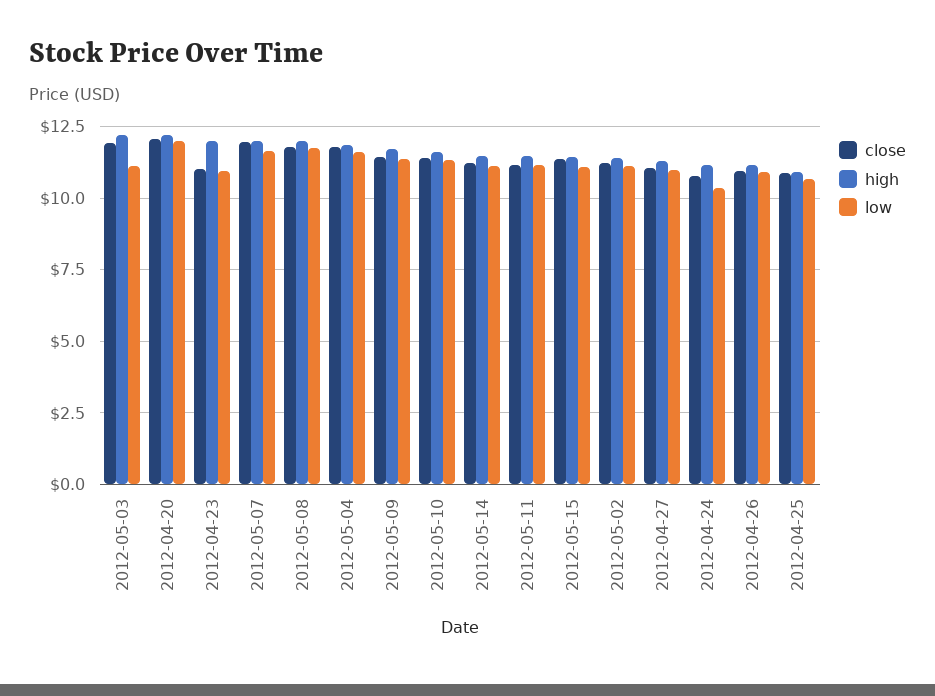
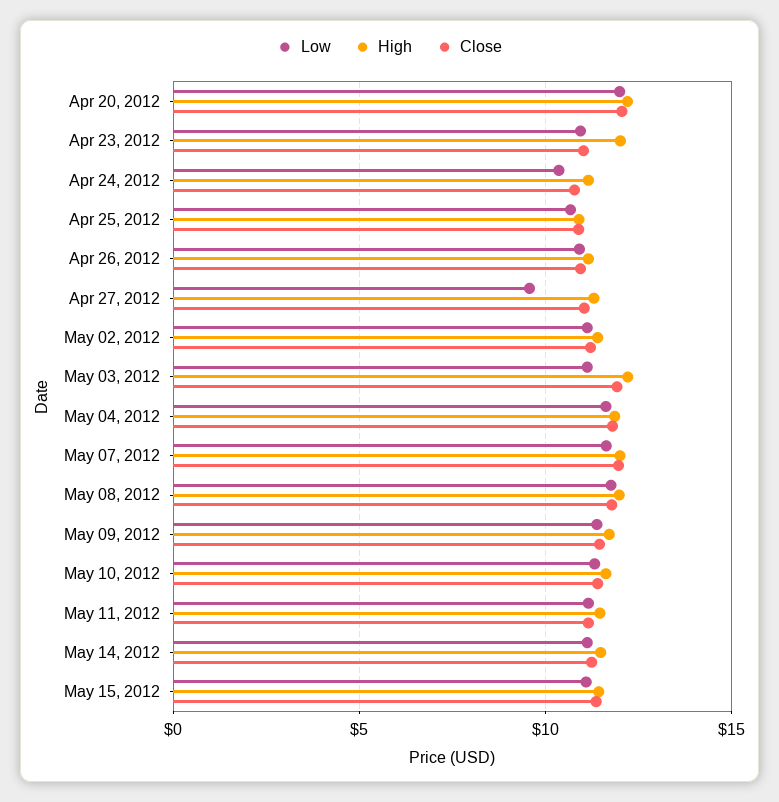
  {
    "close": {
      "2012-05-03": 12,
      "2012-04-20": 12,
      "2012-04-23": 11,
      "2012-05-07": 12,
      "2012-05-08": 11.75,
      "2012-05-04": 11.75,
      "2012-05-09": 11.5,
      "2012-05-10": 11.5,
      "2012-05-14": 11.25,
      "2012-05-11": 11.25,
      "2012-05-15": 11.25,
      "2012-05-02": 11.25,
      "2012-04-27": 11,
      "2012-04-24": 10.75,
      "2012-04-26": 11,
      "2012-04-25": 11
    },
    "high": {
      "2012-05-03": 12.25,
      "2012-04-20": 12.25,
      "2012-04-23": 12,
      "2012-05-07": 12,
      "2012-05-08": 12,
      "2012-05-04": 11.75,
      "2012-05-09": 11.75,
      "2012-05-10": 11.5,
      "2012-05-14": 11.5,
      "2012-05-11": 11.5,
      "2012-05-15": 11.5,
      "2012-05-02": 11.5,
      "2012-04-27": 11.25,
      "2012-04-24": 11.25,
      "2012-04-26": 11.25,
      "2012-04-25": 11
    },
    "low": {
      "2012-05-03": 11,
      "2012-04-20": 12,
      "2012-04-23": 11,
      "2012-05-07": 11.75,
      "2012-05-08": 11.75,
      "2012-05-04": 11.5,
      "2012-05-09": 11.5,
      "2012-05-10": 11.25,
      "2012-05-14": 11,
      "2012-05-11": 11.25,
      "2012-05-15": 11,
      "2012-05-02": 11,
-     "2012-04-27": 11,
+     "2012-04-27": 9.5,
      "2012-04-24": 10.25,
      "2012-04-26": 11,
      "2012-04-25": 10.75
    }
  }

